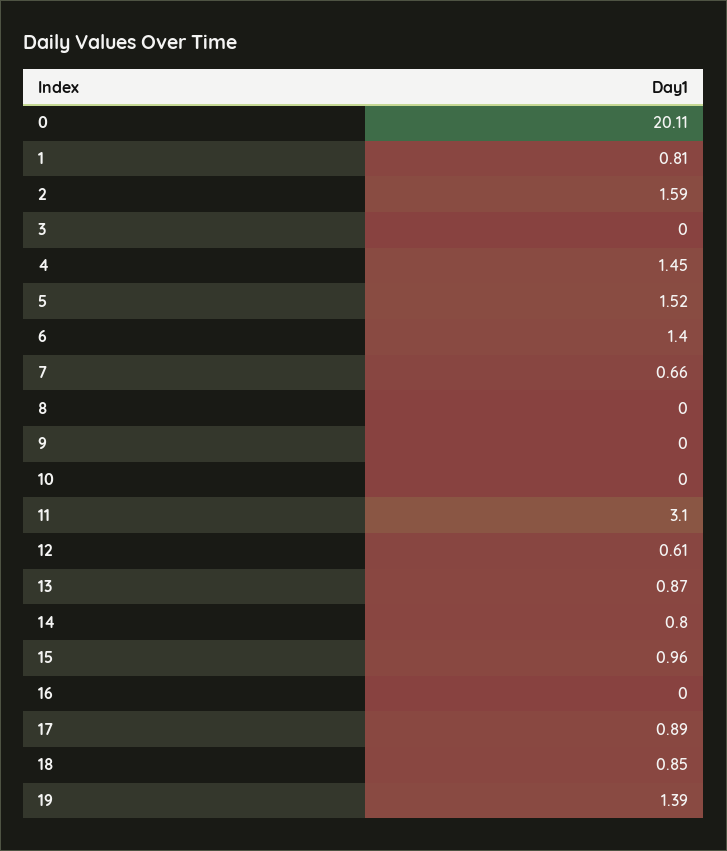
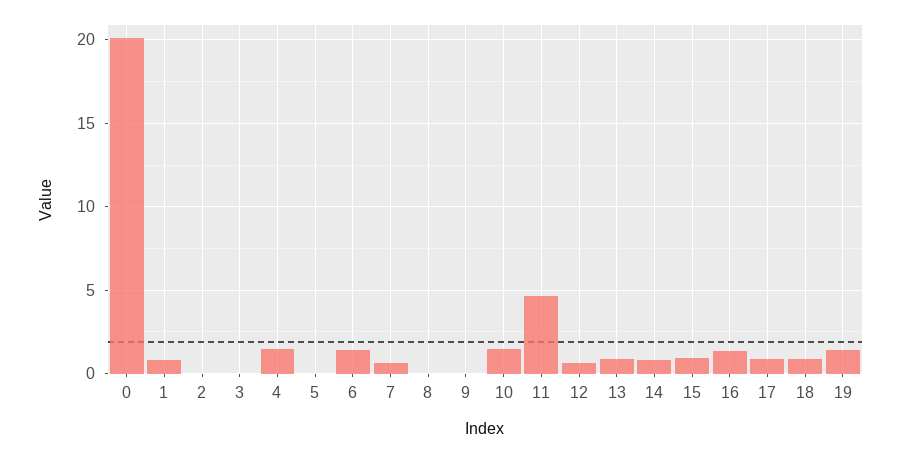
  {
    "0": 20.11,
    "1": 0.81,
-   "2": 1.59,
+   "2": 0,
    "3": 0,
    "4": 1.45,
-   "5": 1.52,
+   "5": 0,
    "6": 1.4,
    "7": 0.66,
    "8": 0,
    "9": 0,
-   "10": 0,
+   "10": 1.5,
-   "11": 3.1,
+   "11": 4.5,
    "12": 0.61,
    "13": 0.87,
    "14": 0.8,
    "15": 0.96,
-   "16": 0,
+   "16": 1.5,
    "17": 0.89,
    "18": 0.85,
    "19": 1.39
  }

